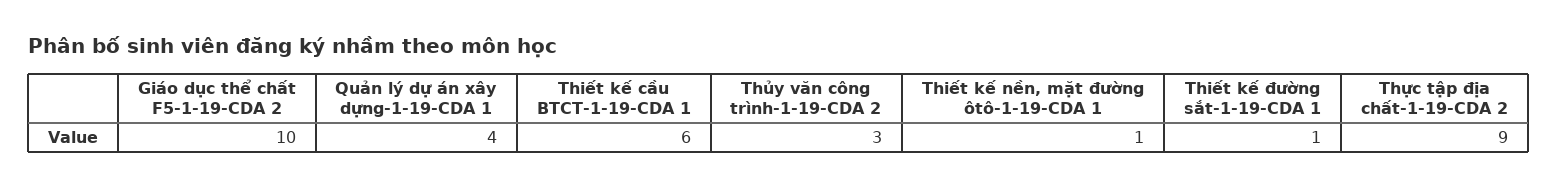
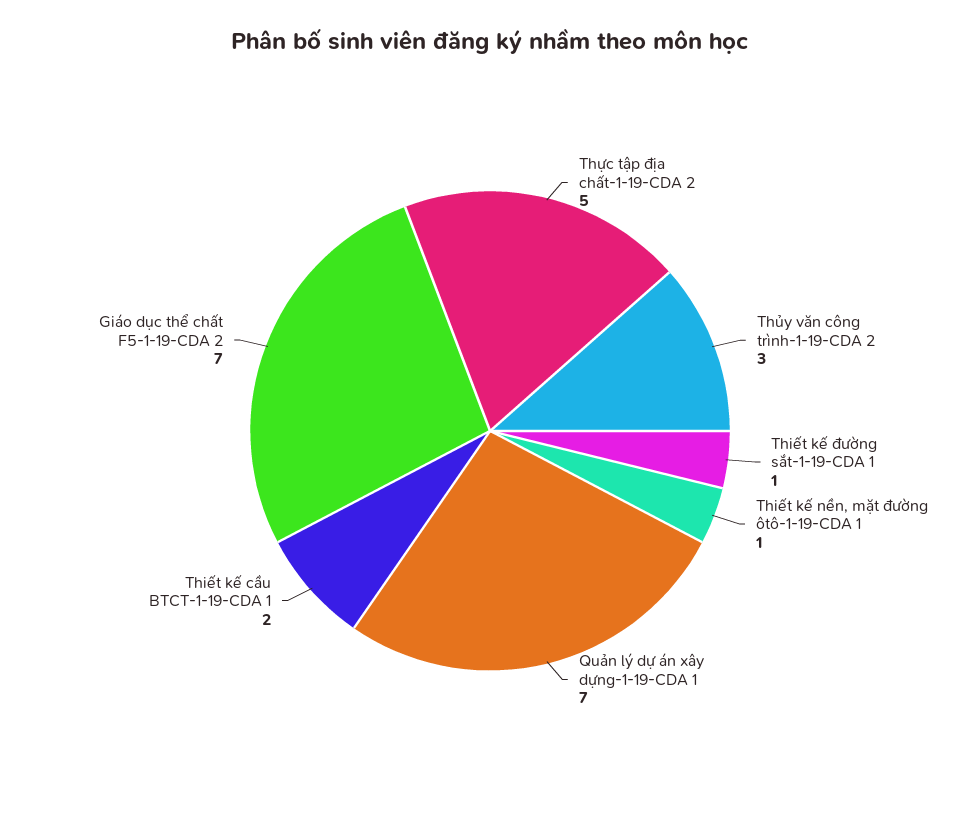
  {
-   "Giáo dục thể chất F5-1-19-CDA 2": 10,
+   "Giáo dục thể chất F5-1-19-CDA 2": 7,
-   "Quản lý dự án xây dựng-1-19-CDA 1": 4,
+   "Quản lý dự án xây dựng-1-19-CDA 1": 7,
-   "Thiết kế cầu BTCT-1-19-CDA 1": 6,
+   "Thiết kế cầu BTCT-1-19-CDA 1": 2,
    "Thủy văn công trình-1-19-CDA 2": 3,
    "Thiết kế nền, mặt đường ôtô-1-19-CDA 1": 1,
    "Thiết kế đường sắt-1-19-CDA 1": 1,
-   "Thực tập địa chất-1-19-CDA 2": 9
+   "Thực tập địa chất-1-19-CDA 2": 5
  }

